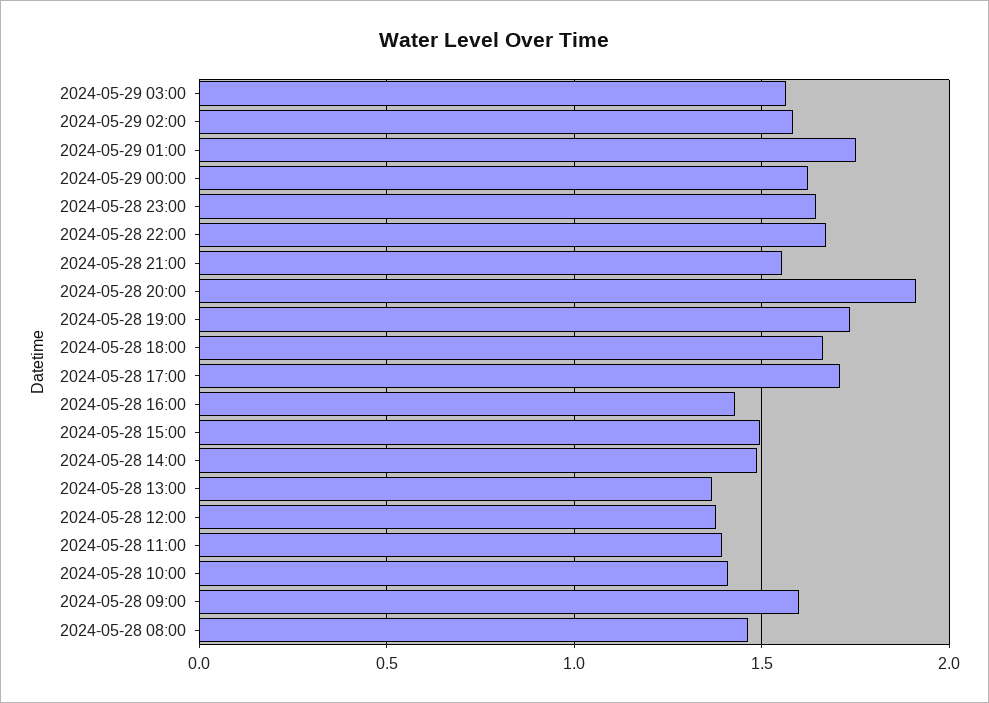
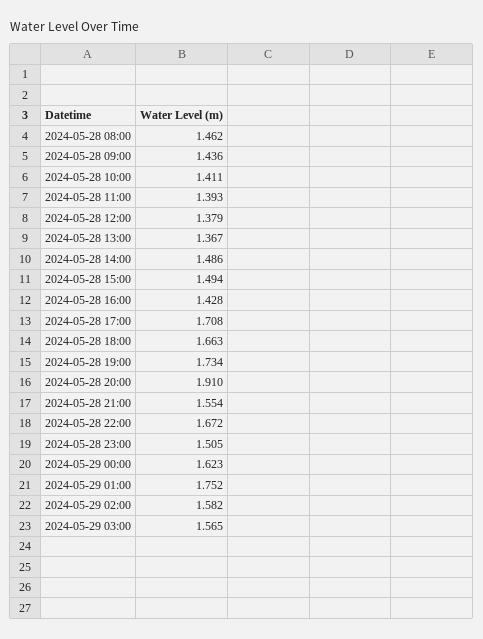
  {
    "2024-05-29 03:00": 1.565,
    "2024-05-29 02:00": 1.582,
    "2024-05-29 01:00": 1.752,
    "2024-05-29 00:00": 1.623,
-   "2024-05-28 23:00": 1.65,
+   "2024-05-28 23:00": 1.505,
    "2024-05-28 22:00": 1.672,
    "2024-05-28 21:00": 1.554,
    "2024-05-28 20:00": 1.91,
    "2024-05-28 19:00": 1.734,
    "2024-05-28 18:00": 1.663,
    "2024-05-28 17:00": 1.708,
    "2024-05-28 16:00": 1.428,
    "2024-05-28 15:00": 1.494,
    "2024-05-28 14:00": 1.486,
    "2024-05-28 13:00": 1.367,
    "2024-05-28 12:00": 1.379,
    "2024-05-28 11:00": 1.393,
    "2024-05-28 10:00": 1.411,
-   "2024-05-28 09:00": 1.6,
+   "2024-05-28 09:00": 1.436,
    "2024-05-28 08:00": 1.462
  }

